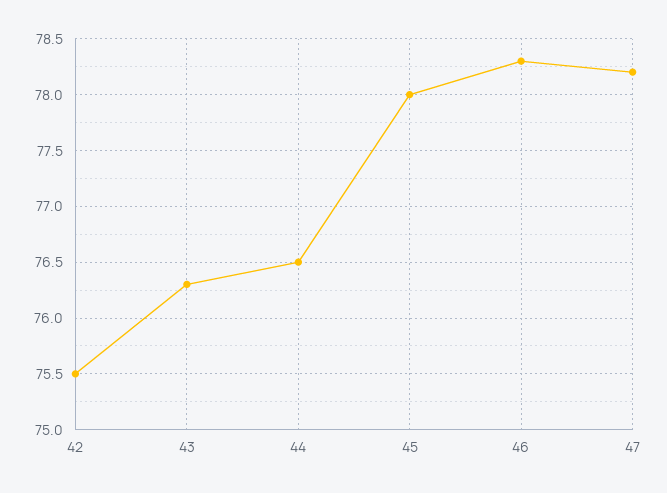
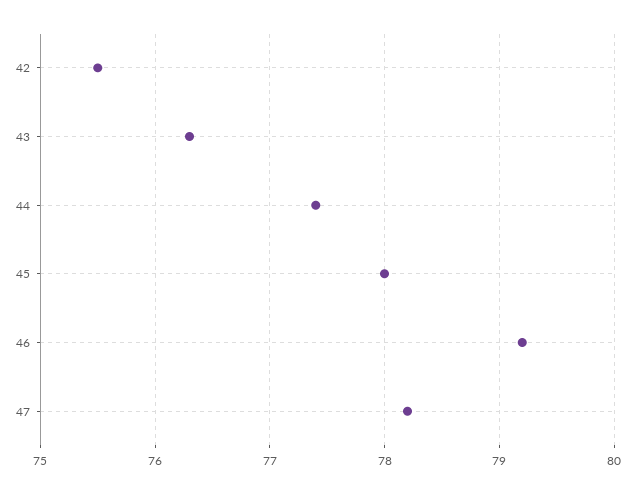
  {
    "42": 75.5,
    "43": 76.3,
-   "44": 76.5,
+   "44": 77.4,
    "45": 78,
-   "46": 78.3,
+   "46": 79.2,
    "47": 78.2
  }

